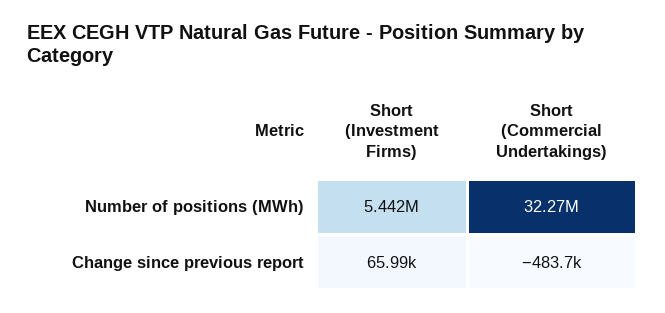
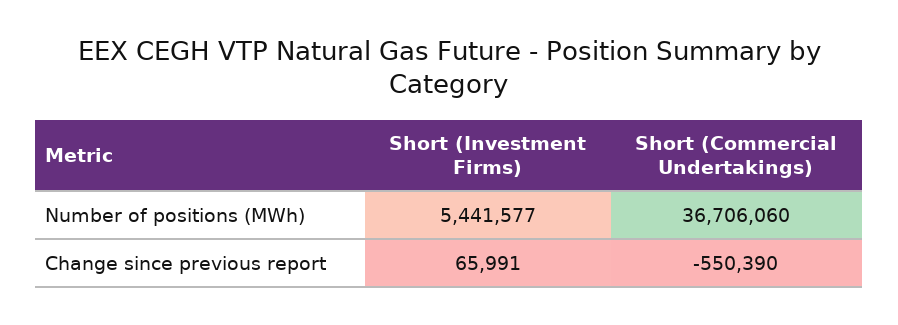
  {
    "Short (Investment Firms)": {
      "Number of positions (MWh)": 5441577,
      "Change since previous report": 65991
    },
    "Short (Commercial Undertakings)": {
-     "Number of positions (MWh)": 32270000,
+     "Number of positions (MWh)": 36706060,
-     "Change since previous report": -483700
+     "Change since previous report": -550390
    }
  }

